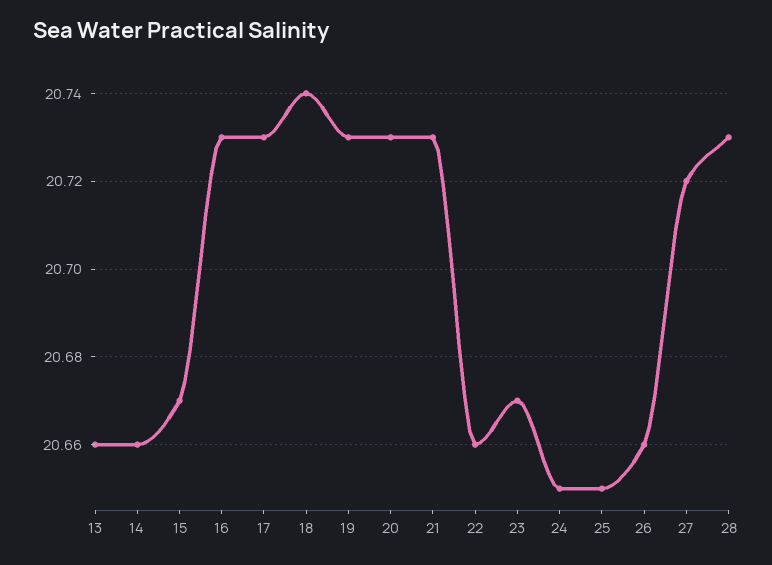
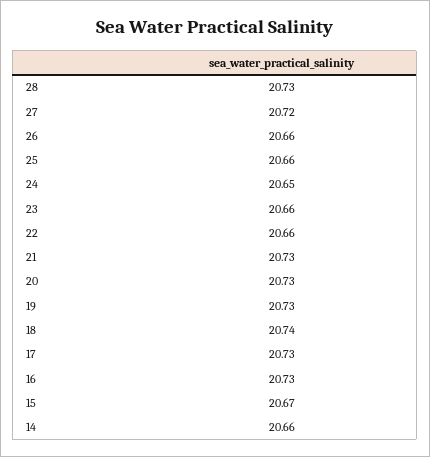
  {
-   "13": 20.66,
    "14": 20.66,
    "15": 20.67,
    "16": 20.73,
    "17": 20.73,
    "18": 20.74,
    "19": 20.73,
    "20": 20.73,
    "21": 20.73,
    "22": 20.66,
-   "23": 20.67,
+   "23": 20.66,
    "24": 20.65,
-   "25": 20.65,
+   "25": 20.66,
    "26": 20.66,
    "27": 20.72,
    "28": 20.73
  }

